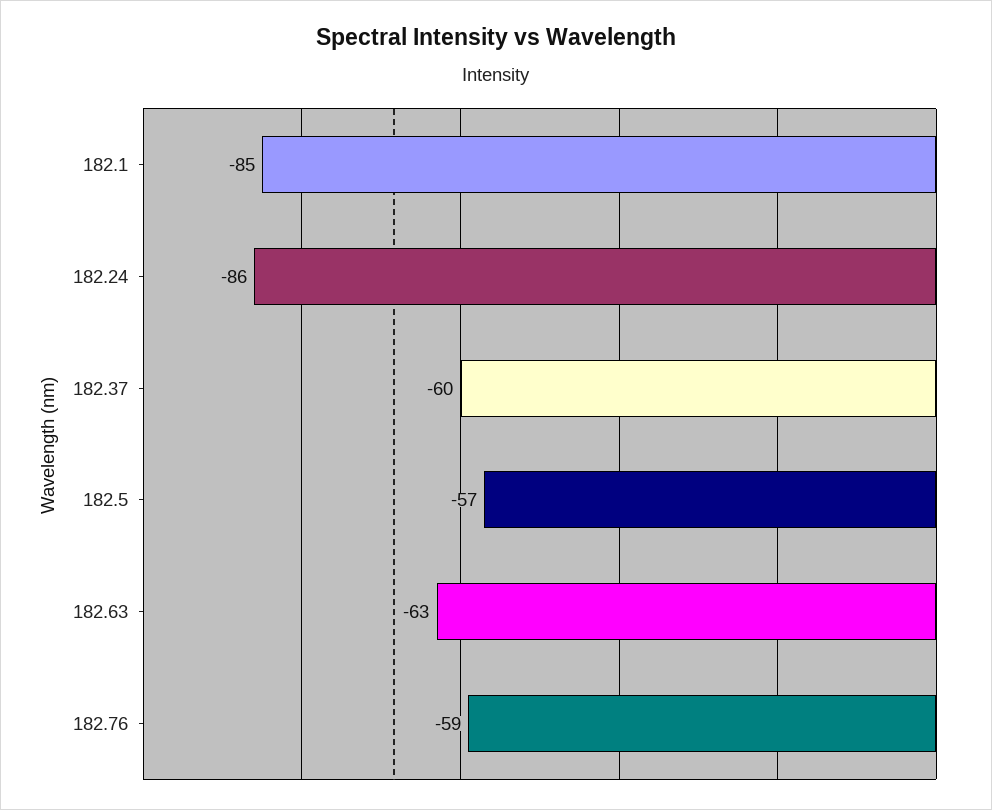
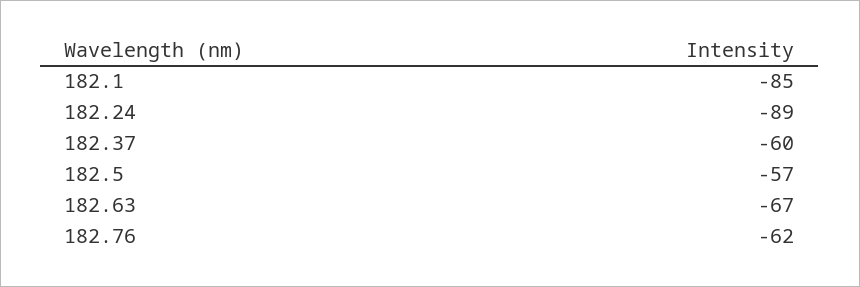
  {
    "182.1": -85,
-   "182.24": -86,
+   "182.24": -89,
    "182.37": -60,
    "182.5": -57,
-   "182.63": -63,
+   "182.63": -67,
-   "182.76": -59
+   "182.76": -62
  }

